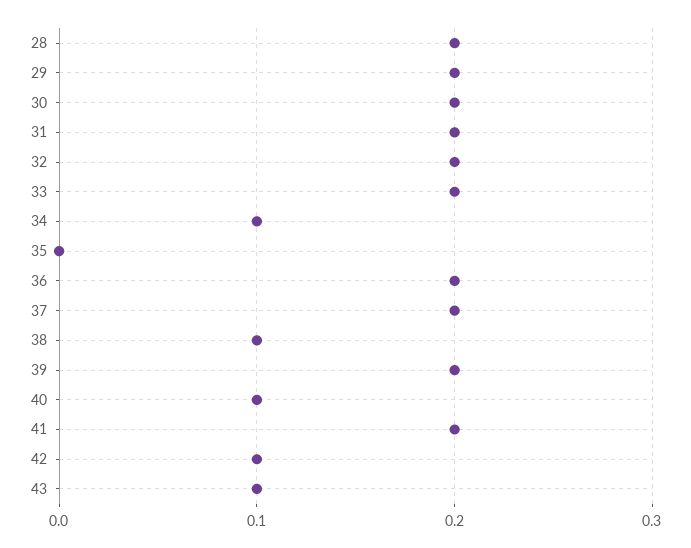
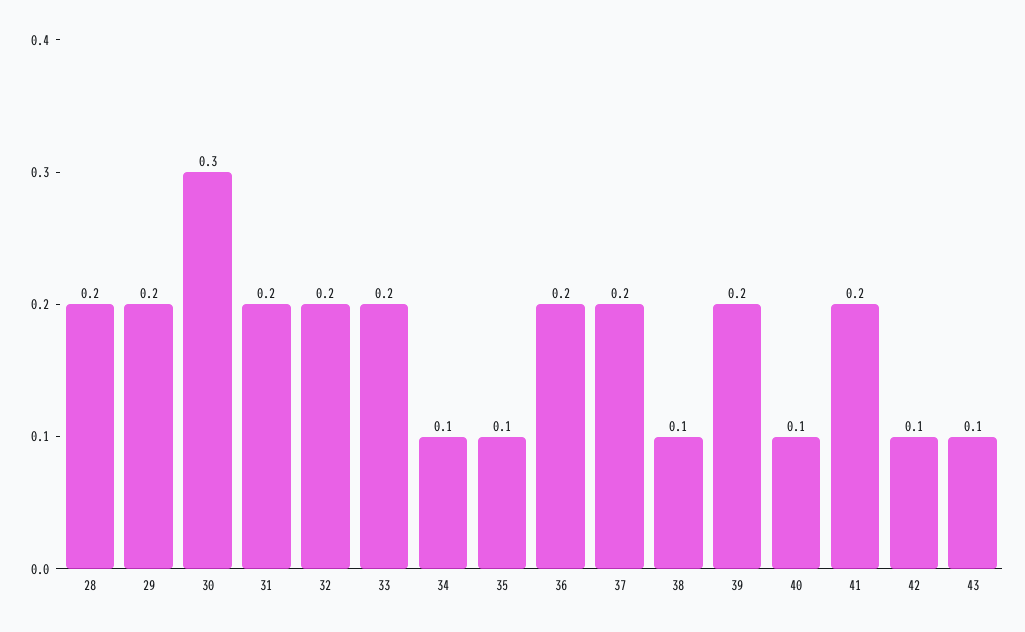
  {
    "28": 0.2,
    "29": 0.2,
-   "30": 0.2,
+   "30": 0.3,
    "31": 0.2,
    "32": 0.2,
    "33": 0.2,
    "34": 0.1,
-   "35": 0,
+   "35": 0.1,
    "36": 0.2,
    "37": 0.2,
    "38": 0.1,
    "39": 0.2,
    "40": 0.1,
    "41": 0.2,
    "42": 0.1,
    "43": 0.1
  }

